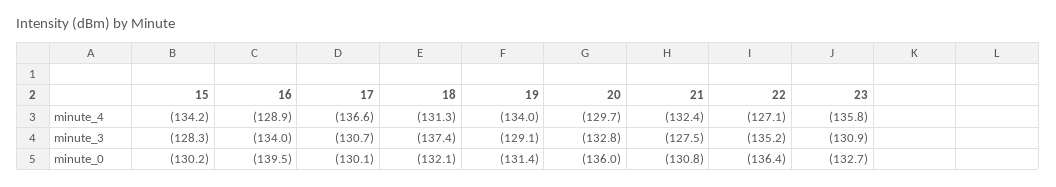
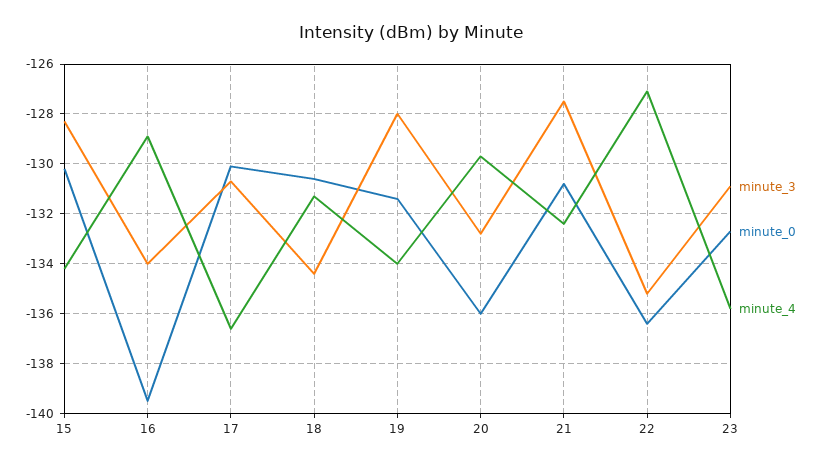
  {
    "minute_4": {
      "15": -134.2,
      "16": -128.9,
      "17": -136.6,
      "18": -131.3,
      "19": -134,
      "20": -129.7,
      "21": -132.4,
      "22": -127.1,
      "23": -135.8
    },
    "minute_3": {
      "15": -128.3,
      "16": -134,
      "17": -130.7,
-     "18": -137.4,
+     "18": -134.5,
-     "19": -129.1,
+     "19": -128,
      "20": -132.8,
      "21": -127.5,
      "22": -135.2,
      "23": -130.9
    },
    "minute_0": {
      "15": -130.2,
      "16": -139.5,
      "17": -130.1,
-     "18": -132.1,
+     "18": -130.5,
      "19": -131.4,
      "20": -136,
      "21": -130.8,
      "22": -136.4,
      "23": -132.7
    }
  }

